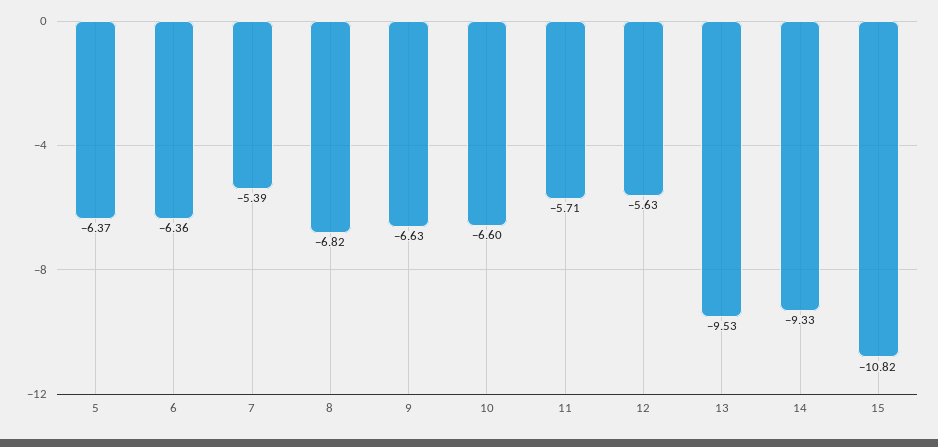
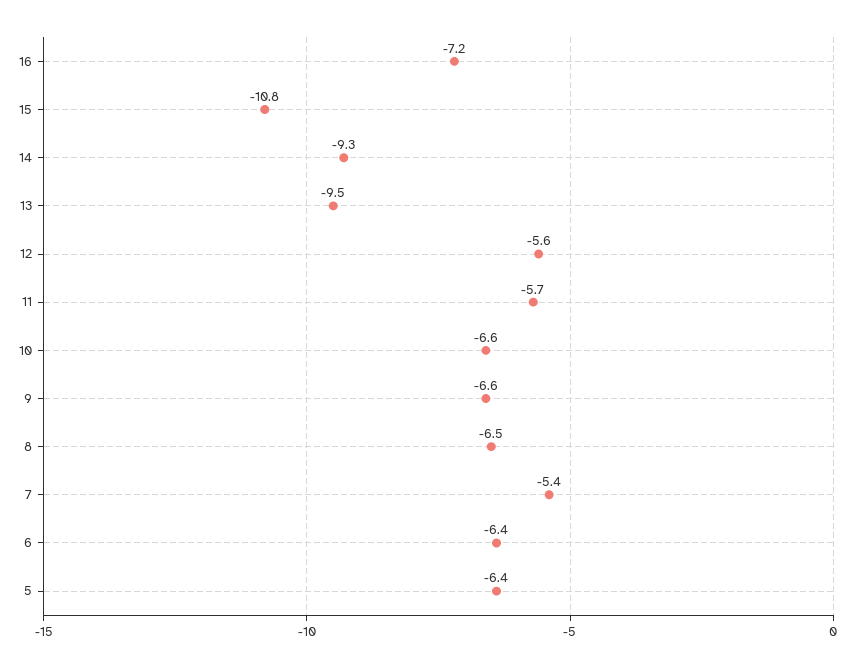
  {
    "5": -6.37,
    "6": -6.36,
    "7": -5.39,
-   "8": -6.82,
+   "8": -6.5,
    "9": -6.63,
    "10": -6.6,
    "11": -5.71,
    "12": -5.63,
    "13": -9.53,
    "14": -9.33,
-   "15": -10.82
+   "15": -10.82,
+   "16": -7.2
  }

